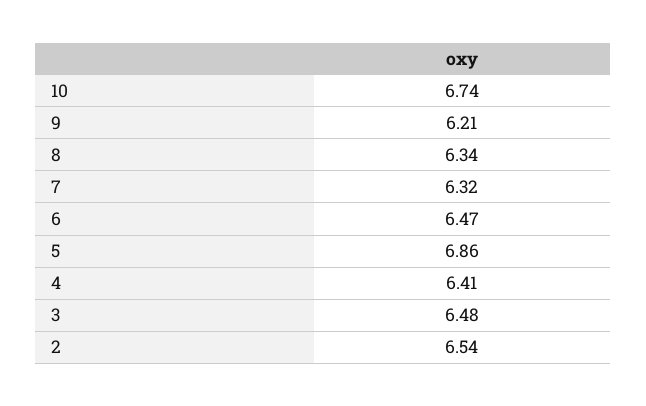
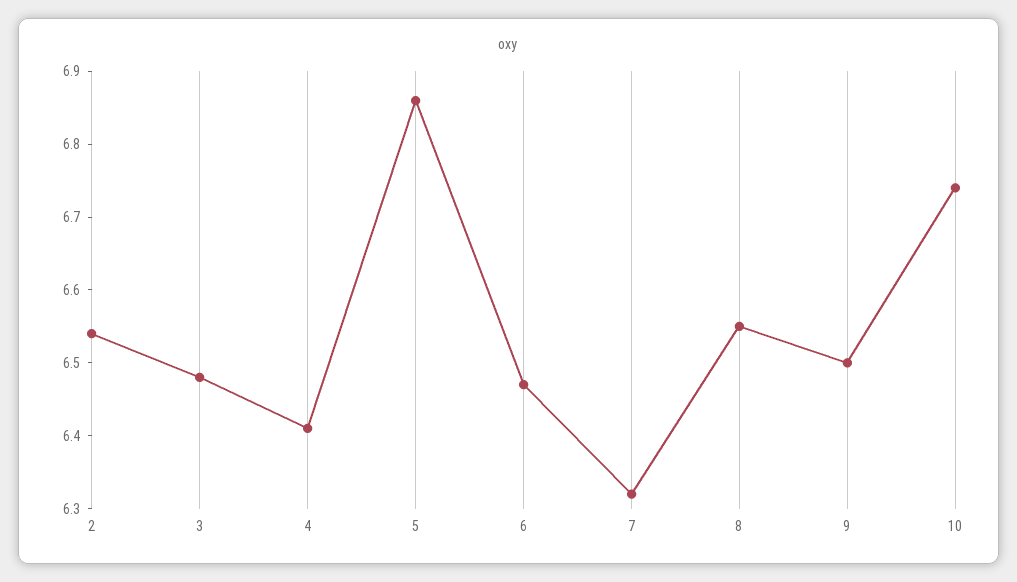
  {
    "10": 6.74,
-   "9": 6.21,
+   "9": 6.5,
-   "8": 6.34,
+   "8": 6.55,
    "7": 6.32,
    "6": 6.47,
    "5": 6.86,
    "4": 6.41,
    "3": 6.48,
    "2": 6.54
  }

